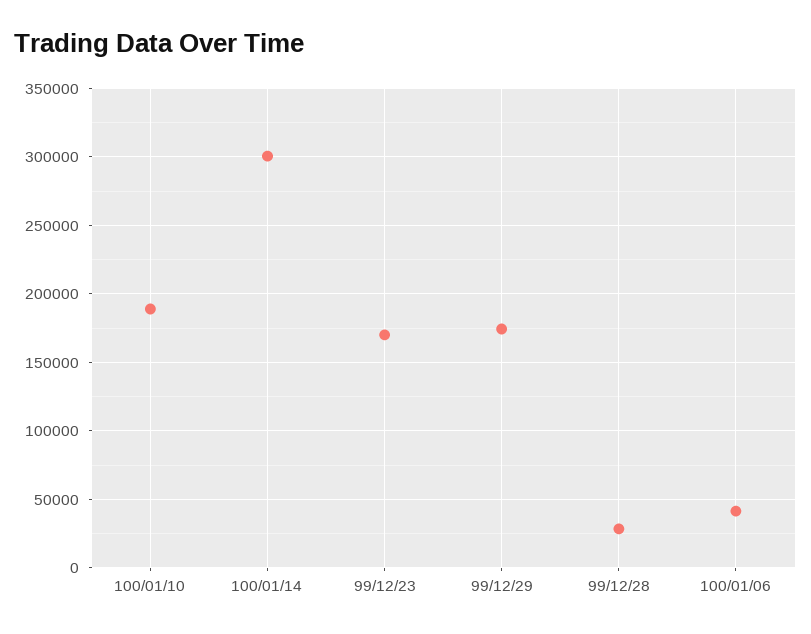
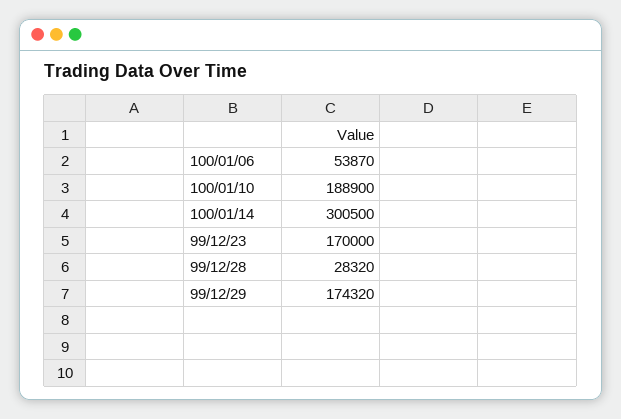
  {
    "100/01/10": 188900,
    "100/01/14": 300500,
    "99/12/23": 170000,
    "99/12/29": 174320,
    "99/12/28": 28320,
-   "100/01/06": 40000
+   "100/01/06": 53870
  }

